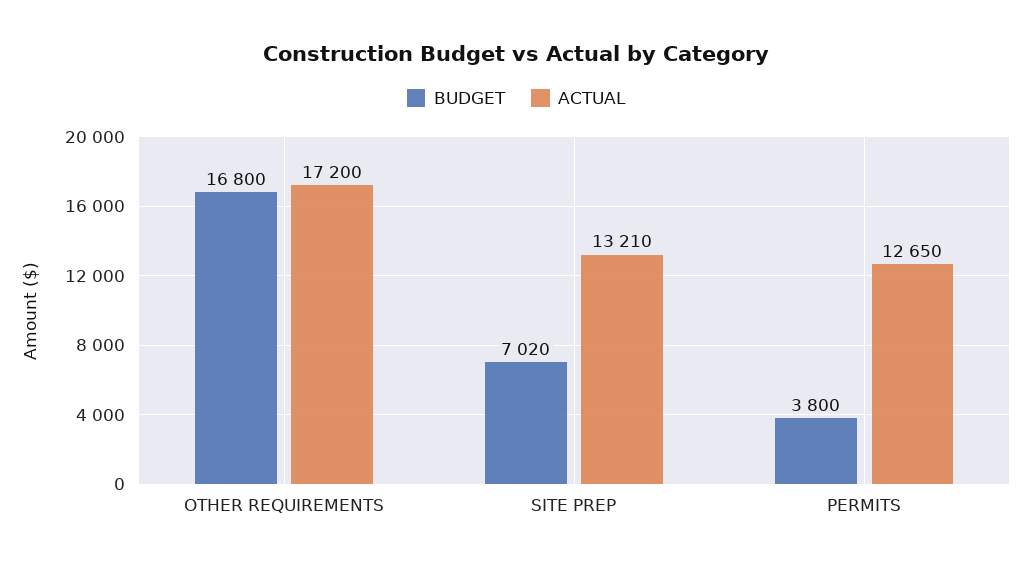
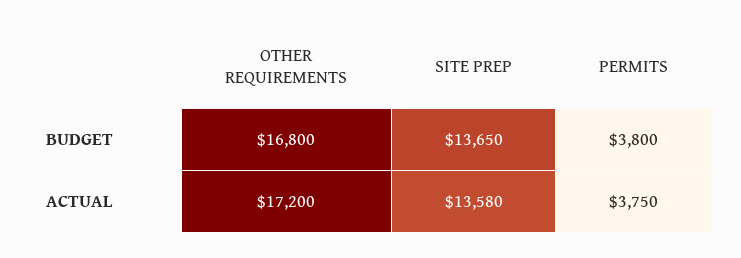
  {
    "BUDGET": {
      "OTHER REQUIREMENTS": 16800,
-     "SITE PREP": 7020,
+     "SITE PREP": 13650,
      "PERMITS": 3800
    },
    "ACTUAL": {
      "OTHER REQUIREMENTS": 17200,
-     "SITE PREP": 13210,
+     "SITE PREP": 13580,
-     "PERMITS": 12650
+     "PERMITS": 3750
    }
  }

